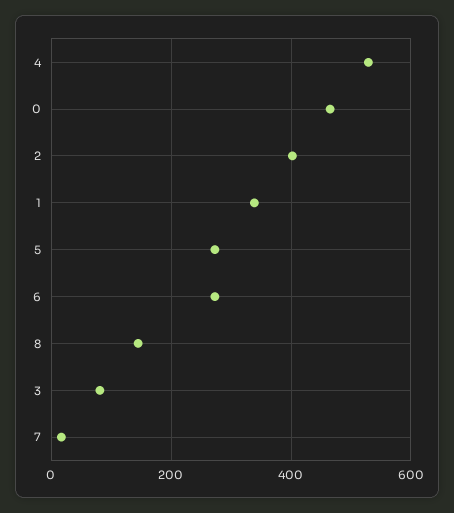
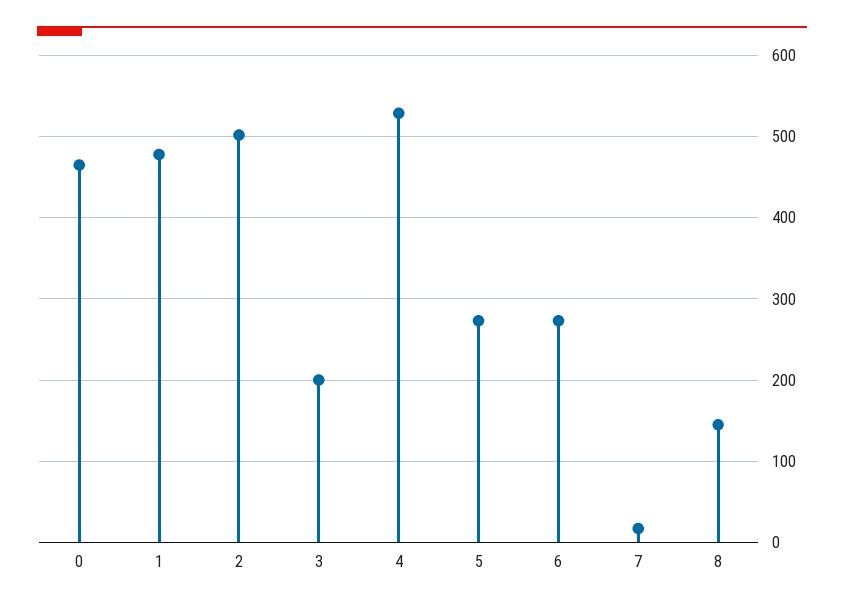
  {
    "4": 530,
    "0": 470,
-   "2": 400,
+   "2": 500,
-   "1": 340,
+   "1": 480,
    "5": 270,
    "6": 270,
    "8": 150,
-   "3": 80,
+   "3": 200,
    "7": 20
  }

